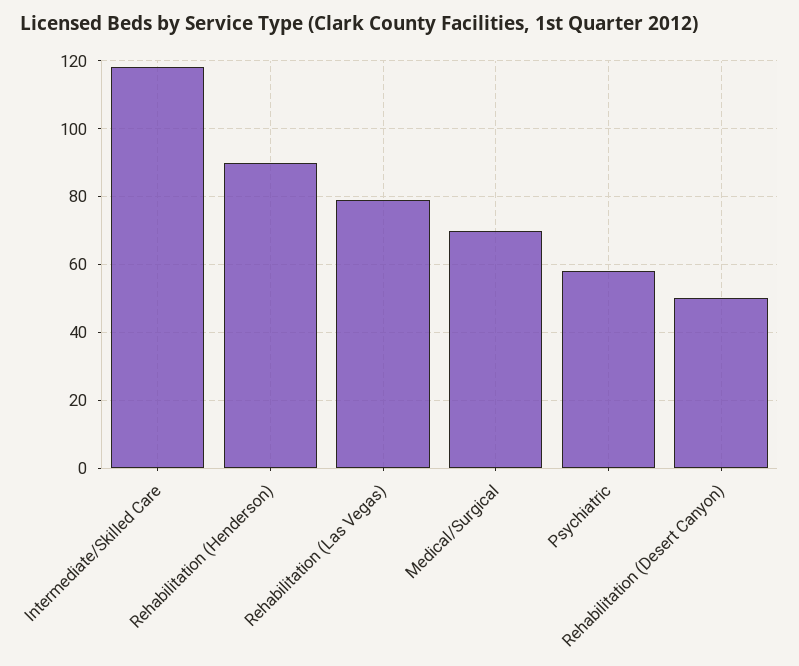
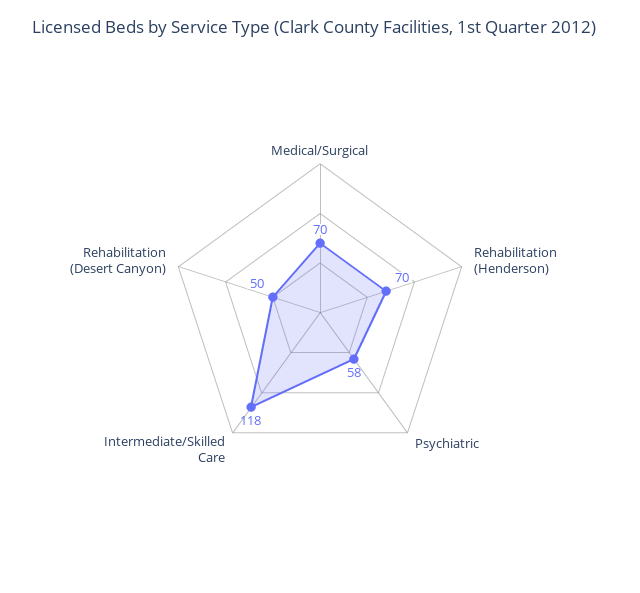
  {
    "Intermediate/Skilled Care": 118,
-   "Rehabilitation (Henderson)": 90,
+   "Rehabilitation (Henderson)": 70,
-   "Rehabilitation (Las Vegas)": 80,
    "Medical/Surgical": 70,
    "Psychiatric": 58,
    "Rehabilitation (Desert Canyon)": 50
  }

